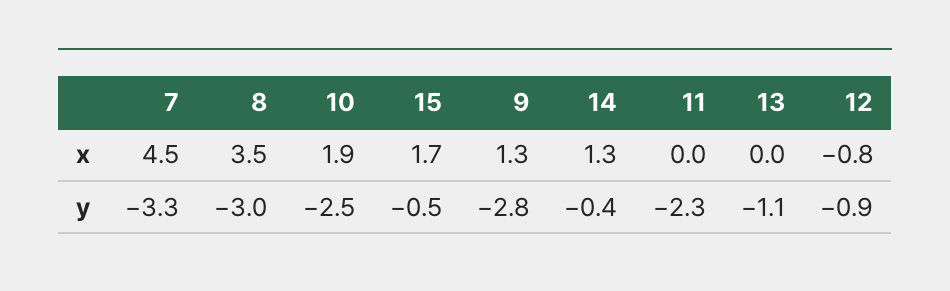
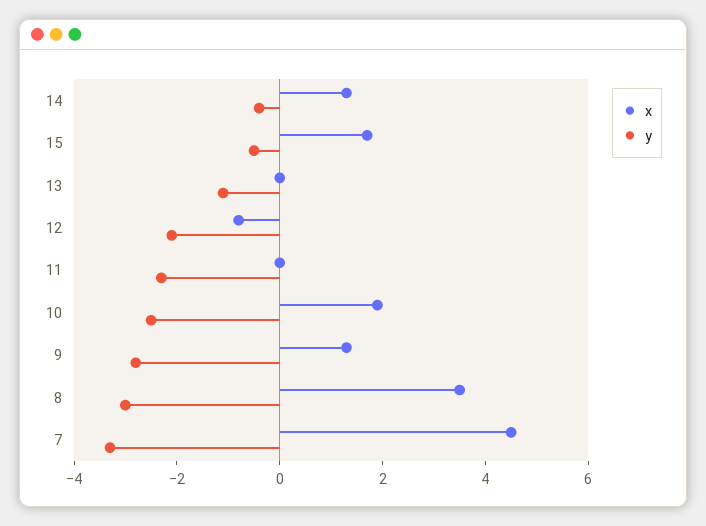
  {
    "x": {
      "7": 4.5,
      "8": 3.5,
      "10": 1.9,
      "15": 1.7,
      "9": 1.3,
      "14": 1.3,
      "11": 0,
      "13": 0,
      "12": -0.8
    },
    "y": {
      "7": -3.3,
      "8": -3,
      "10": -2.5,
      "15": -0.5,
      "9": -2.8,
      "14": -0.4,
      "11": -2.3,
      "13": -1.1,
-     "12": -0.9
+     "12": -2
    }
  }

